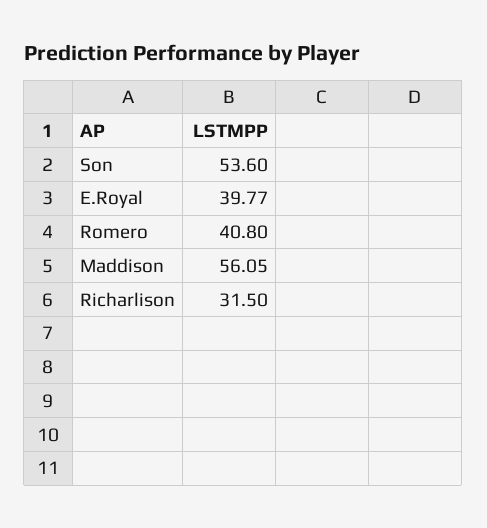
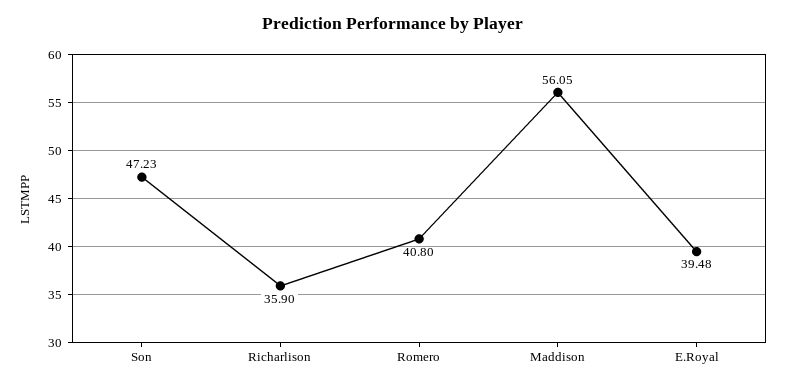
  {
-   "Son": 53.6,
+   "Son": 47.23,
-   "E.Royal": 39.77,
+   "E.Royal": 39.48,
    "Romero": 40.8,
    "Maddison": 56.05,
-   "Richarlison": 31.5
+   "Richarlison": 35.9
  }

